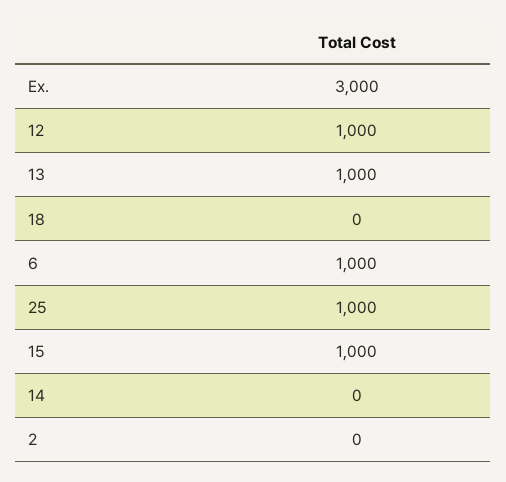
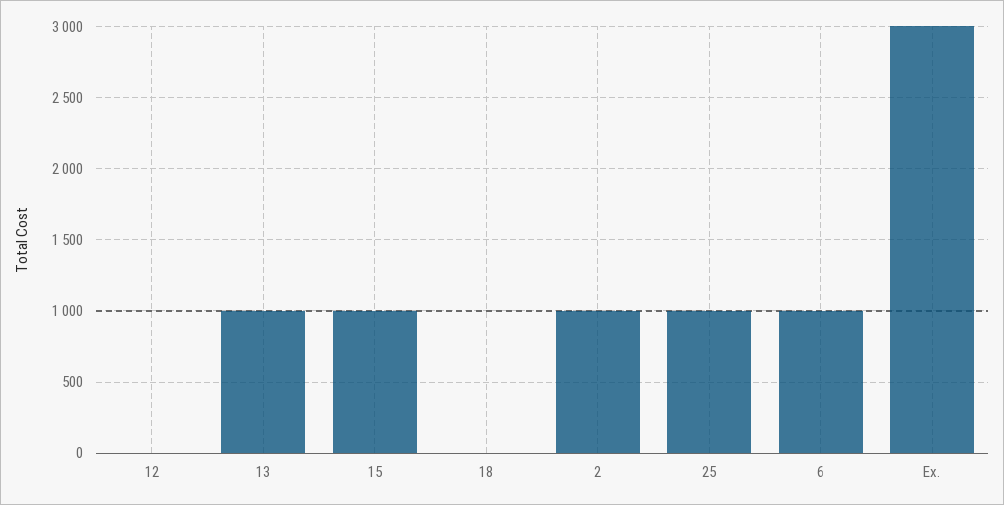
  {
    "Ex.": 3000,
-   "12": 1000,
+   "12": 0,
    "13": 1000,
    "18": 0,
    "6": 1000,
    "25": 1000,
    "15": 1000,
-   "14": 0,
-   "2": 0
+   "2": 1000
  }

